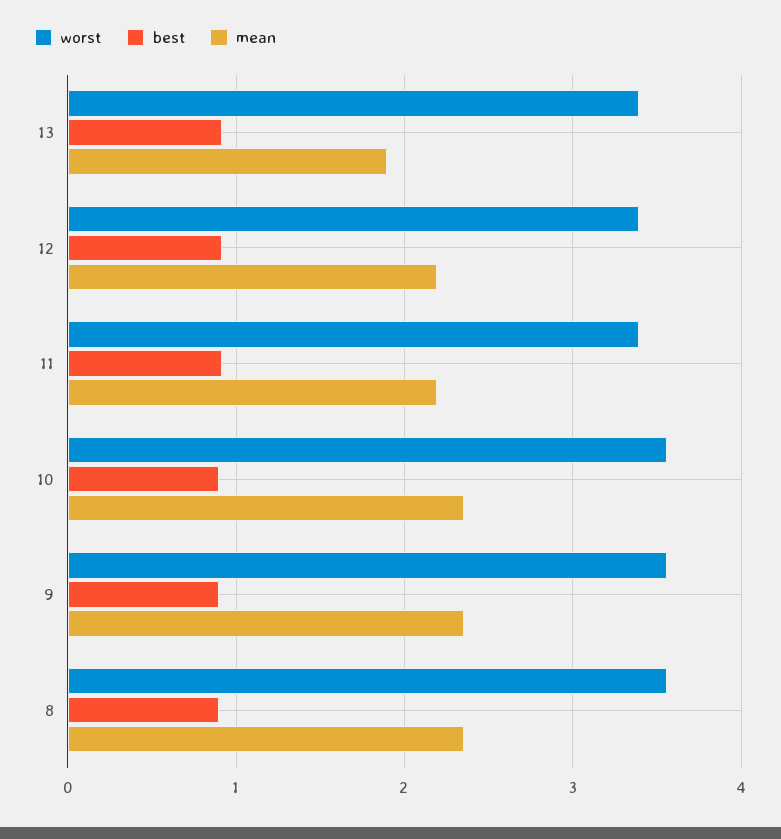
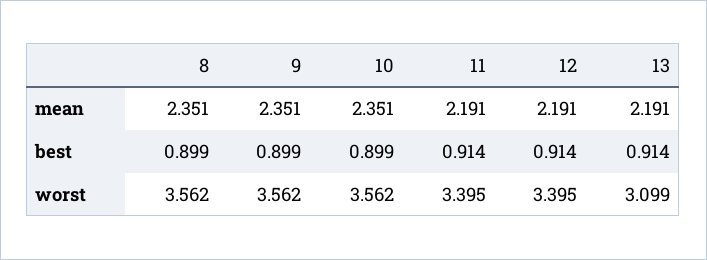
  {
    "worst": {
-     "13": 3.4,
+     "13": 3.099,
      "12": 3.395,
      "11": 3.395,
      "10": 3.562,
      "9": 3.562,
      "8": 3.562
    },
    "best": {
      "13": 0.914,
      "12": 0.914,
      "11": 0.914,
      "10": 0.899,
      "9": 0.899,
      "8": 0.899
    },
    "mean": {
-     "13": 1.9,
+     "13": 2.191,
      "12": 2.191,
      "11": 2.191,
      "10": 2.351,
      "9": 2.351,
      "8": 2.351
    }
  }

